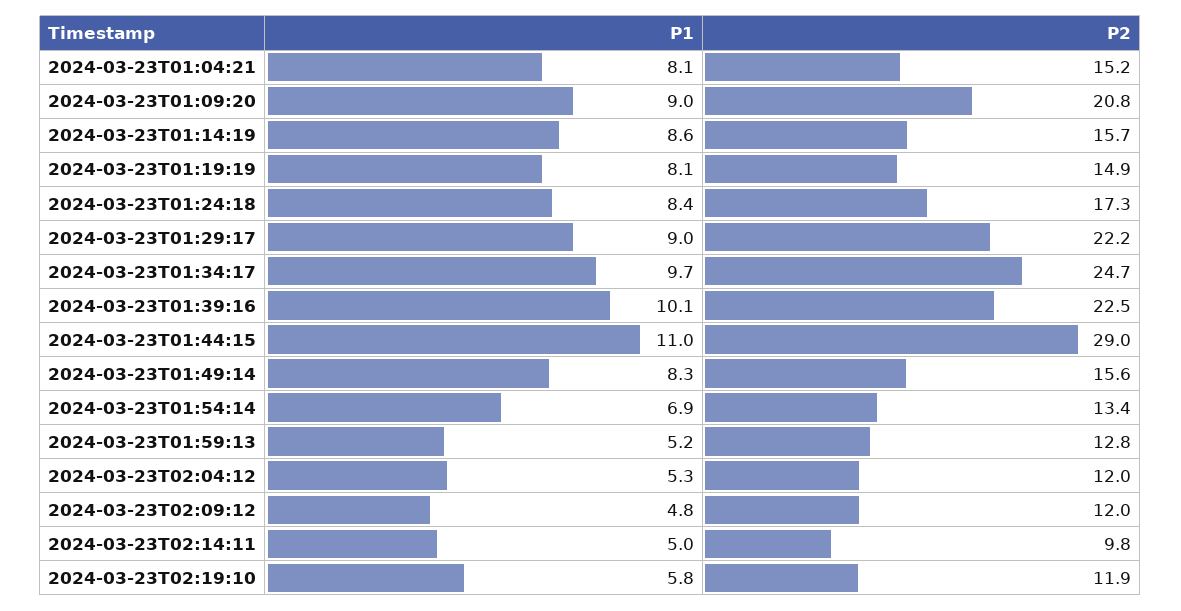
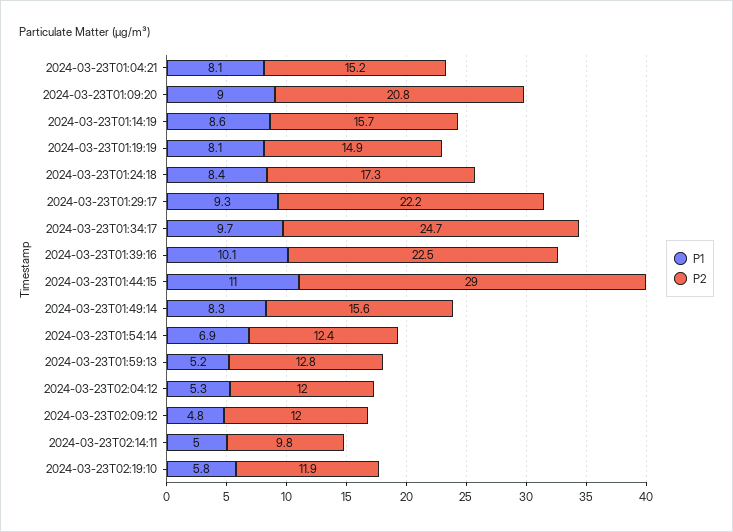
  {
    "P1": {
      "2024-03-23T01:04:21": 8.1,
      "2024-03-23T01:09:20": 9,
      "2024-03-23T01:14:19": 8.6,
      "2024-03-23T01:19:19": 8.1,
      "2024-03-23T01:24:18": 8.4,
-     "2024-03-23T01:29:17": 9,
+     "2024-03-23T01:29:17": 9.3,
      "2024-03-23T01:34:17": 9.7,
      "2024-03-23T01:39:16": 10.1,
      "2024-03-23T01:44:15": 11,
      "2024-03-23T01:49:14": 8.3,
      "2024-03-23T01:54:14": 6.9,
      "2024-03-23T01:59:13": 5.2,
      "2024-03-23T02:04:12": 5.3,
      "2024-03-23T02:09:12": 4.8,
      "2024-03-23T02:14:11": 5,
      "2024-03-23T02:19:10": 5.8
    },
    "P2": {
      "2024-03-23T01:04:21": 15.2,
      "2024-03-23T01:09:20": 20.8,
      "2024-03-23T01:14:19": 15.7,
      "2024-03-23T01:19:19": 14.9,
      "2024-03-23T01:24:18": 17.3,
      "2024-03-23T01:29:17": 22.2,
      "2024-03-23T01:34:17": 24.7,
      "2024-03-23T01:39:16": 22.5,
      "2024-03-23T01:44:15": 29,
      "2024-03-23T01:49:14": 15.6,
-     "2024-03-23T01:54:14": 13.4,
+     "2024-03-23T01:54:14": 12.4,
      "2024-03-23T01:59:13": 12.8,
      "2024-03-23T02:04:12": 12,
      "2024-03-23T02:09:12": 12,
      "2024-03-23T02:14:11": 9.8,
      "2024-03-23T02:19:10": 11.9
    }
  }

